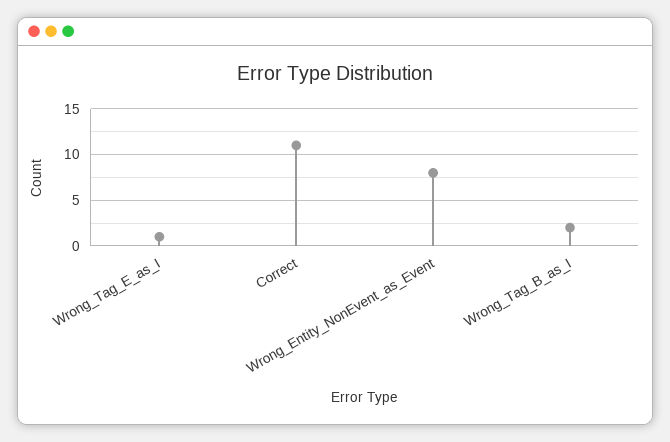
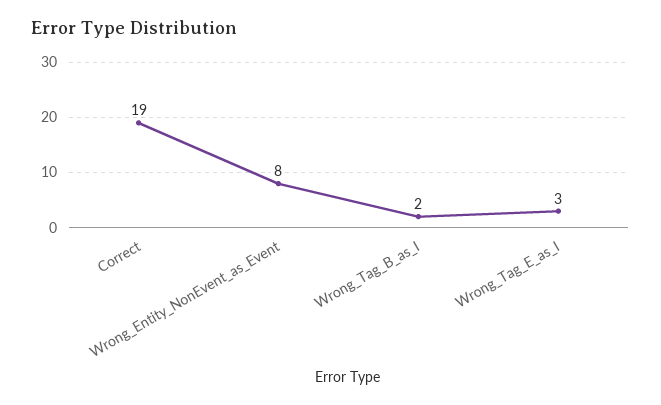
  {
-   "Wrong_Tag_E_as_I": 1,
+   "Wrong_Tag_E_as_I": 3,
-   "Correct": 11,
+   "Correct": 19,
    "Wrong_Entity_NonEvent_as_Event": 8,
    "Wrong_Tag_B_as_I": 2
  }

